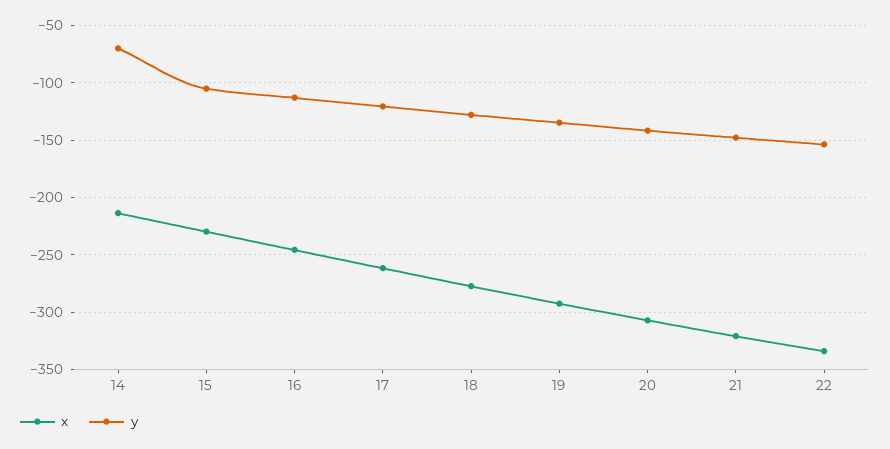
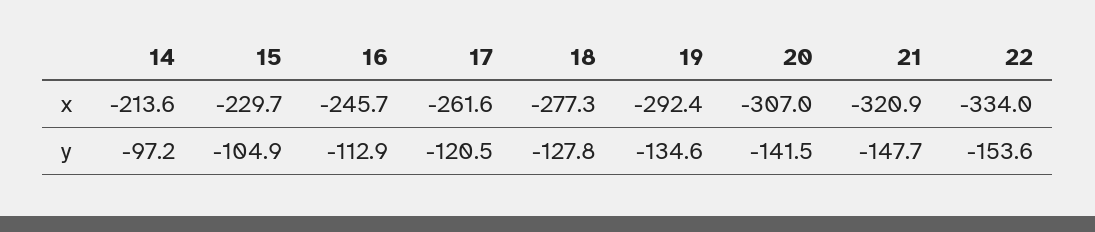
  {
    "x": {
      "14": -213.6,
      "15": -229.7,
      "16": -245.7,
      "17": -261.6,
      "18": -277.3,
      "19": -292.4,
      "20": -307,
      "21": -320.9,
      "22": -334
    },
    "y": {
-     "14": -70,
+     "14": -97.2,
      "15": -104.9,
      "16": -112.9,
      "17": -120.5,
      "18": -127.8,
      "19": -134.6,
      "20": -141.5,
      "21": -147.7,
      "22": -153.6
    }
  }

